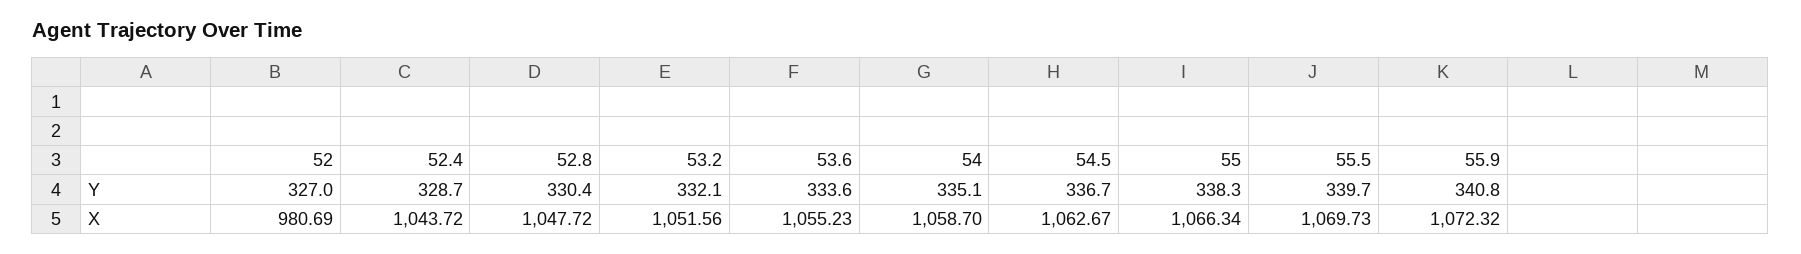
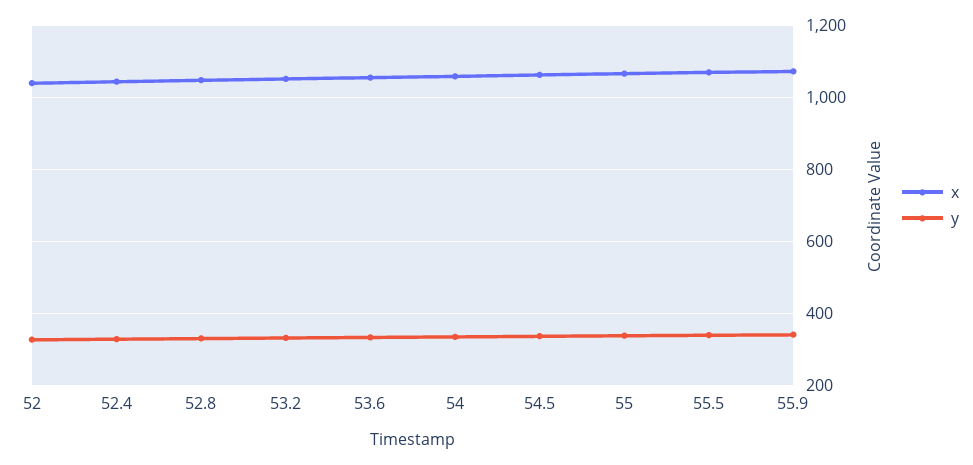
  {
    "Y": {
      "52": 327,
      "52.4": 328.7,
      "52.8": 330.4,
      "53.2": 332.1,
      "53.6": 333.6,
      "54": 335.1,
      "54.5": 336.7,
      "55": 338.3,
      "55.5": 339.7,
      "55.9": 340.8
    },
    "X": {
-     "52": 980.69,
+     "52": 1040,
      "52.4": 1043.72,
      "52.8": 1047.72,
      "53.2": 1051.56,
      "53.6": 1055.23,
      "54": 1058.7,
      "54.5": 1062.67,
      "55": 1066.34,
      "55.5": 1069.73,
      "55.9": 1072.32
    }
  }

